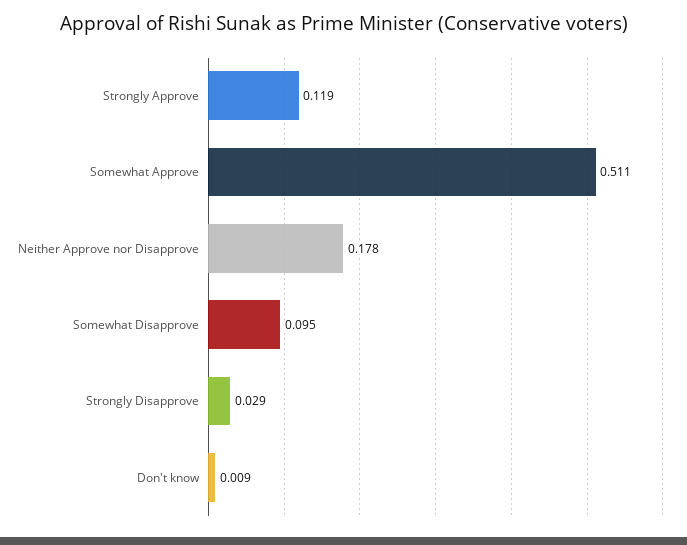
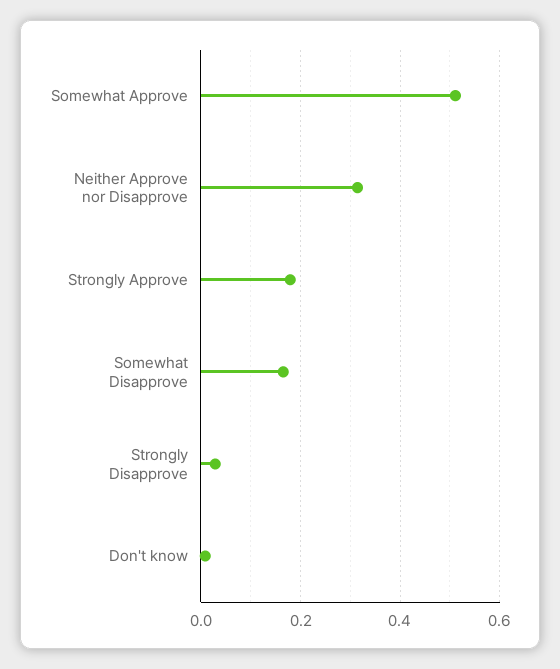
  {
-   "Strongly Approve": 0.119,
+   "Strongly Approve": 0.18,
    "Somewhat Approve": 0.511,
-   "Neither Approve nor Disapprove": 0.178,
+   "Neither Approve nor Disapprove": 0.32,
-   "Somewhat Disapprove": 0.095,
+   "Somewhat Disapprove": 0.16,
    "Strongly Disapprove": 0.029,
    "Don't know": 0.009
  }

